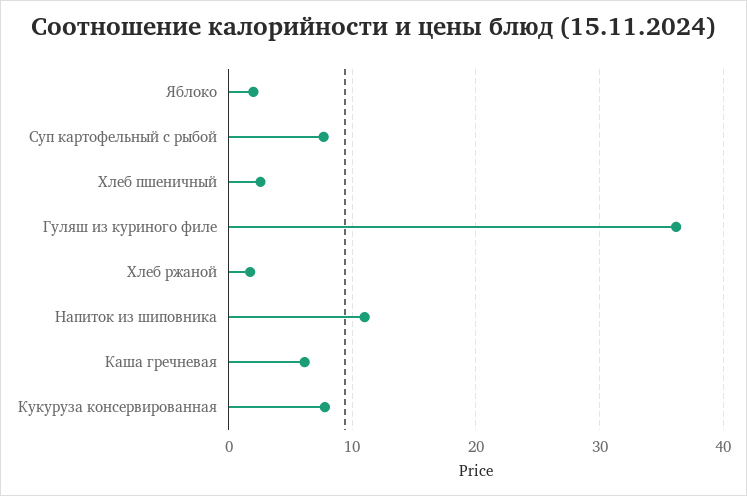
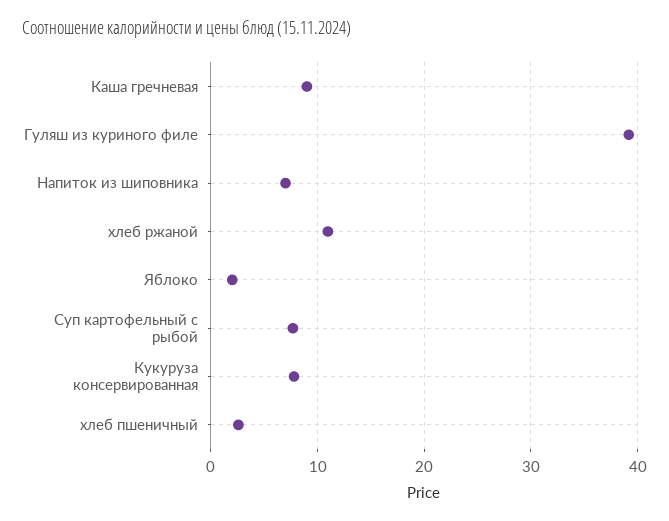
  {
    "Яблоко": 2,
    "Суп картофельный с рыбой": 8,
    "Хлеб пшеничный": 3,
-   "Гуляш из куриного филе": 36,
+   "Гуляш из куриного филе": 39,
-   "Хлеб ржаной": 2,
+   "Хлеб ржаной": 11,
-   "Напиток из шиповника": 11,
+   "Напиток из шиповника": 7,
-   "Каша гречневая": 6,
+   "Каша гречневая": 9,
    "Кукуруза консервированная": 8
  }

